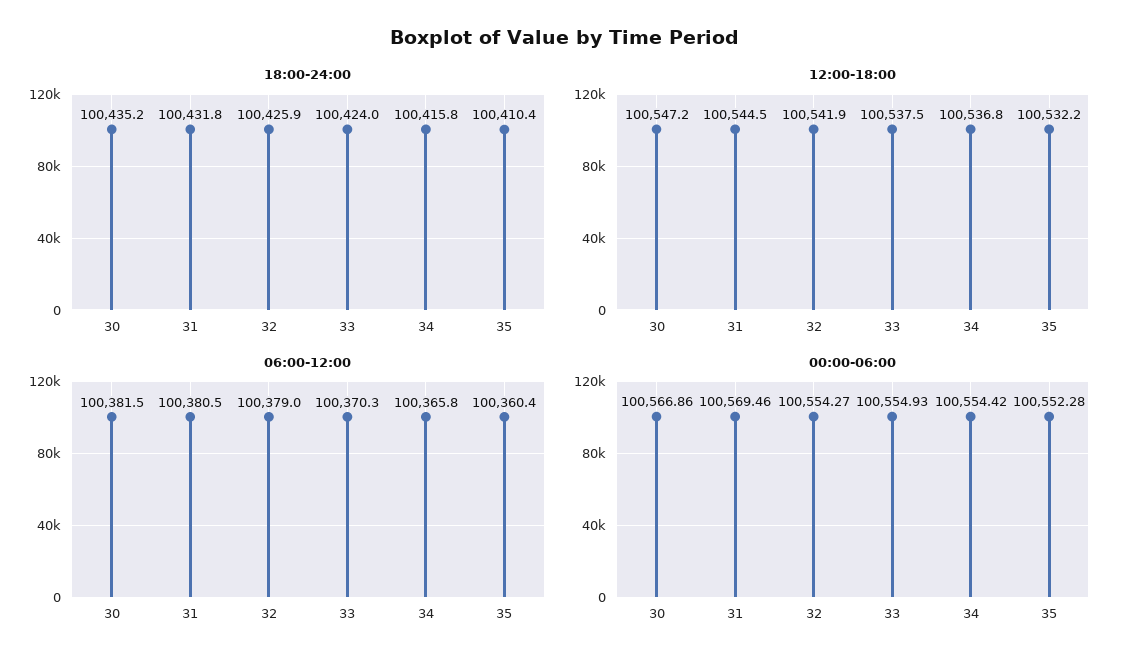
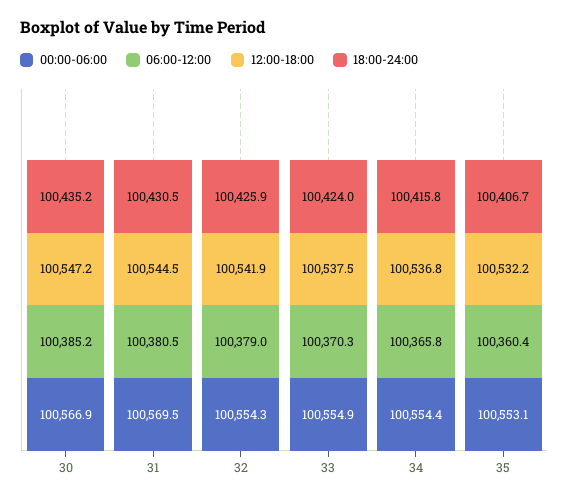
  {
    "18:00-24:00": {
      "30": 100435.2,
-     "31": 100431.8,
+     "31": 100430.5,
      "32": 100425.9,
      "33": 100424,
      "34": 100415.8,
-     "35": 100410.4
+     "35": 100406.7
    },
    "12:00-18:00": {
      "30": 100547.2,
      "31": 100544.5,
      "32": 100541.9,
      "33": 100537.5,
      "34": 100536.8,
      "35": 100532.2
    },
    "06:00-12:00": {
-     "30": 100381.5,
+     "30": 100385.2,
      "31": 100380.5,
      "32": 100379,
      "33": 100370.3,
      "34": 100365.8,
      "35": 100360.4
    },
    "00:00-06:00": {
      "30": 100566.86,
      "31": 100569.46,
      "32": 100554.27,
      "33": 100554.93,
      "34": 100554.42,
-     "35": 100552.28
+     "35": 100553.1
    }
  }

